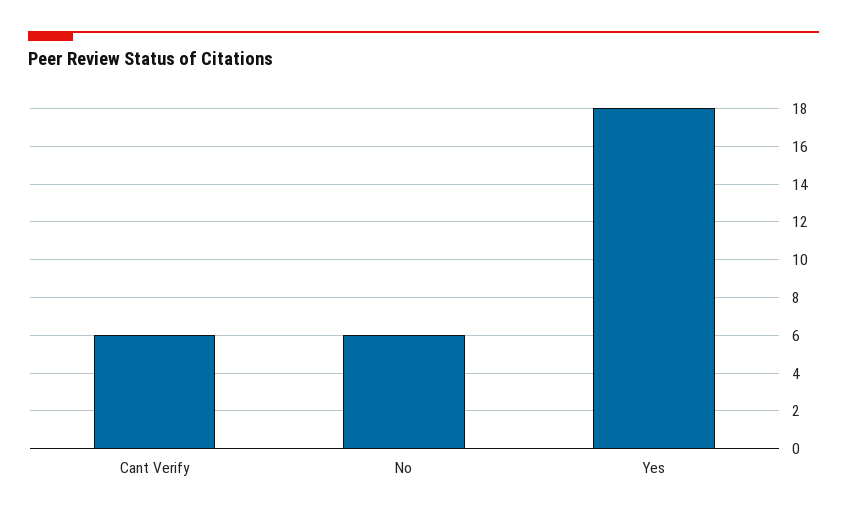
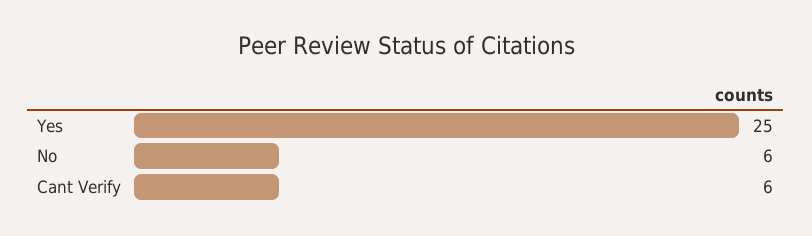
  {
    "Cant Verify": 6,
    "No": 6,
-   "Yes": 18
+   "Yes": 25
  }

